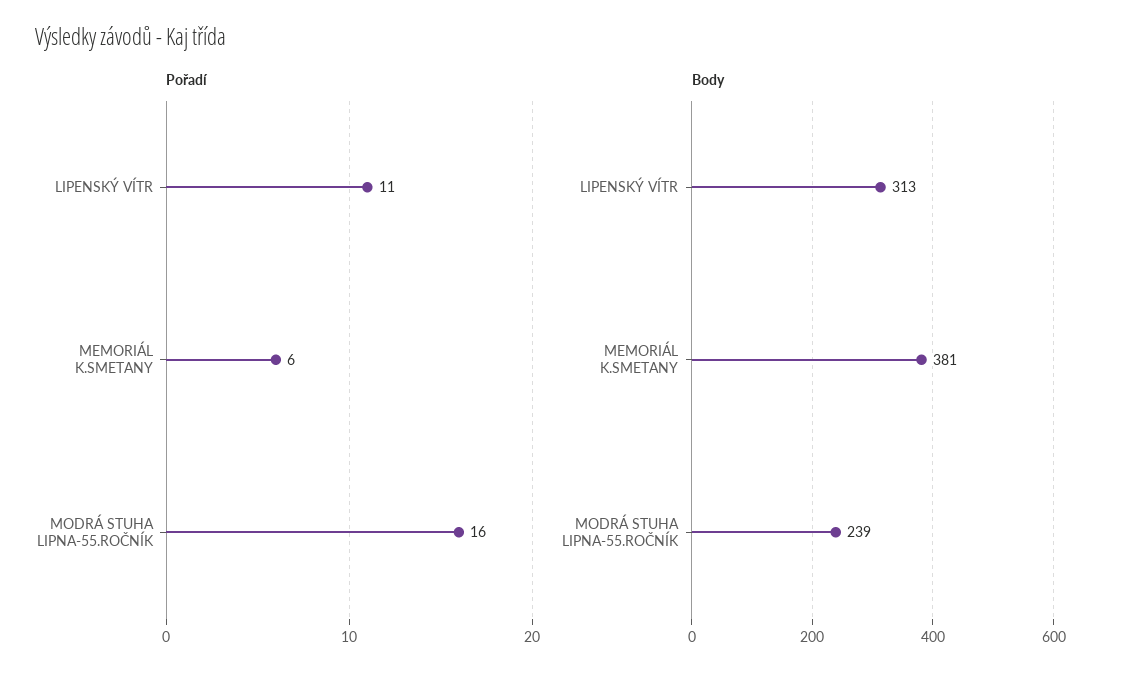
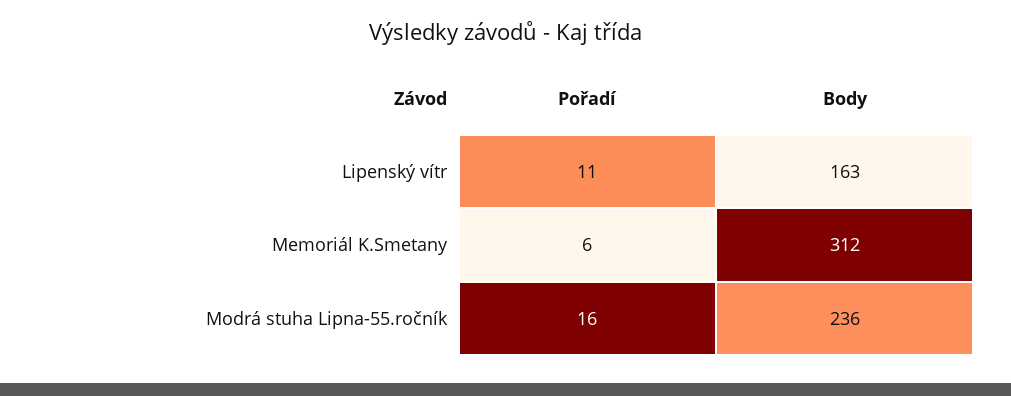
  {
    "Pořadí": {
      "LIPENSKÝ VÍTR": 11,
      "MEMORIÁL K.SMETANY": 6,
      "MODRÁ STUHA LIPNA-55.ROČNÍK": 16
    },
    "Body": {
-     "LIPENSKÝ VÍTR": 313,
+     "LIPENSKÝ VÍTR": 163,
-     "MEMORIÁL K.SMETANY": 381,
+     "MEMORIÁL K.SMETANY": 312,
-     "MODRÁ STUHA LIPNA-55.ROČNÍK": 239
+     "MODRÁ STUHA LIPNA-55.ROČNÍK": 236
    }
  }

